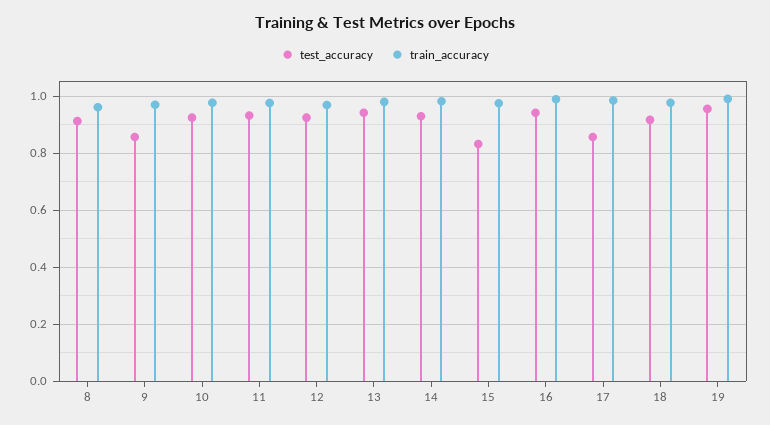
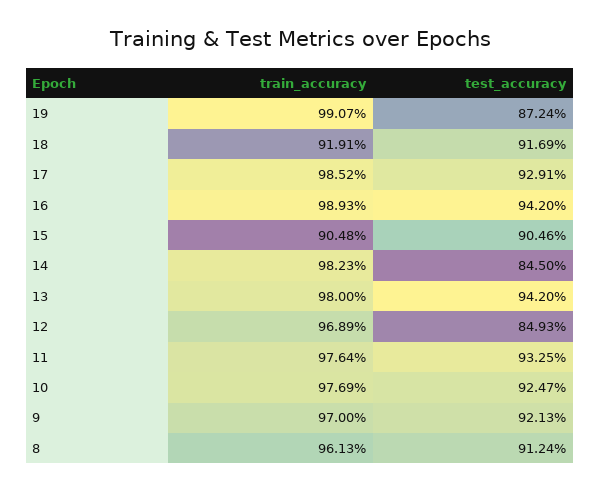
  {
    "test_accuracy": {
      "8": 0.9124,
-     "9": 0.85,
+     "9": 0.9213,
      "10": 0.9247,
      "11": 0.9325,
-     "12": 0.925,
+     "12": 0.8493,
      "13": 0.942,
-     "14": 0.925,
+     "14": 0.845,
-     "15": 0.825,
+     "15": 0.9046,
      "16": 0.942,
-     "17": 0.85,
+     "17": 0.9291,
      "18": 0.9169,
-     "19": 0.95
+     "19": 0.8724
    },
    "train_accuracy": {
      "8": 0.9613,
      "9": 0.97,
      "10": 0.9769,
      "11": 0.9764,
      "12": 0.9689,
      "13": 0.98,
      "14": 0.9823,
-     "15": 0.975,
+     "15": 0.9048,
      "16": 0.9893,
      "17": 0.9852,
-     "18": 0.975,
+     "18": 0.9191,
      "19": 0.9907
    }
  }

